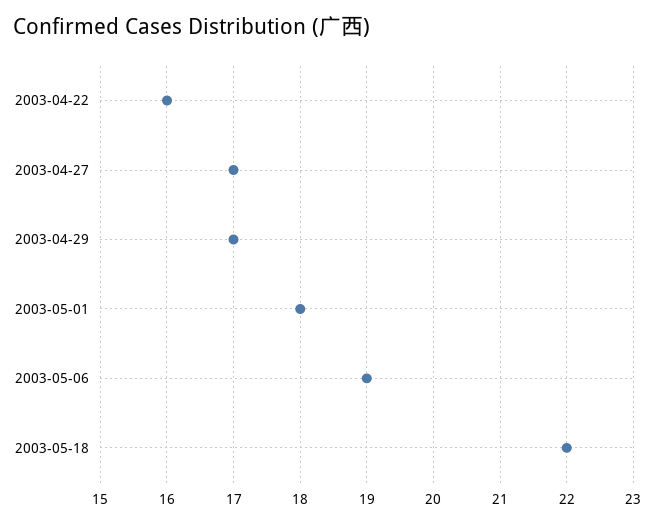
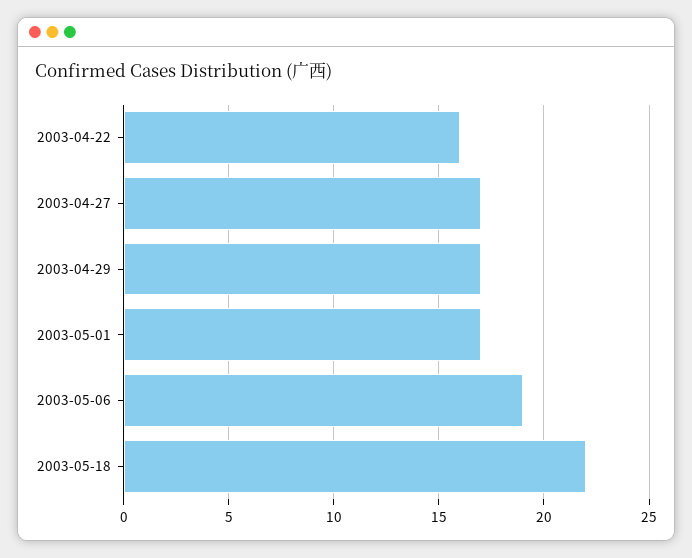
  {
    "2003-04-22": 16,
    "2003-04-27": 17,
    "2003-04-29": 17,
-   "2003-05-01": 18,
+   "2003-05-01": 17,
    "2003-05-06": 19,
    "2003-05-18": 22
  }

